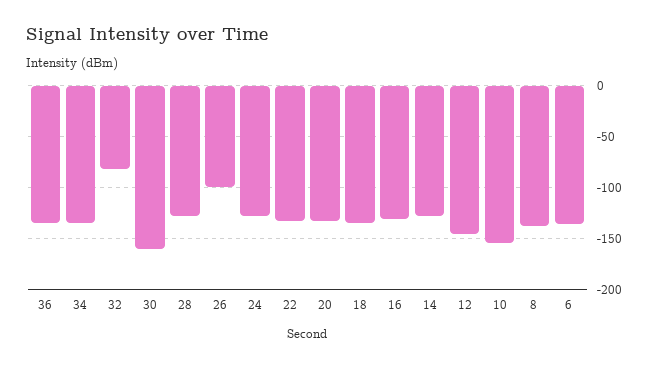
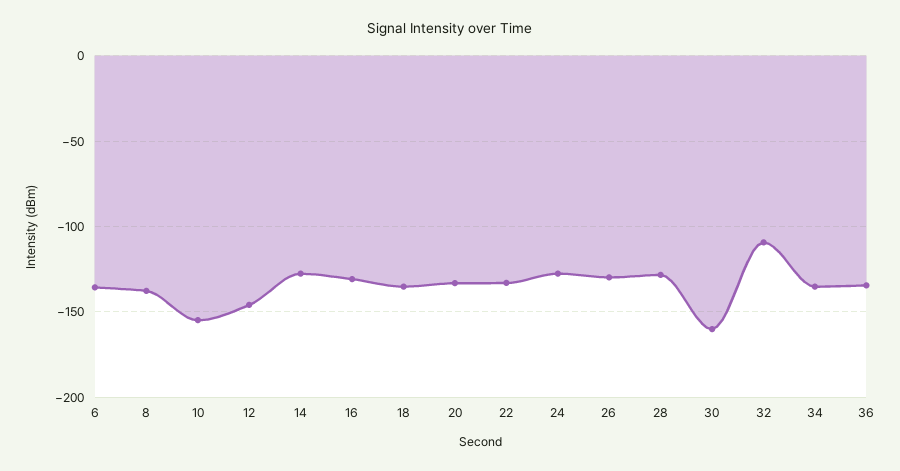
  {
    "36": -135,
    "34": -135,
-   "32": -80,
+   "32": -110,
    "30": -160,
    "28": -130,
-   "26": -100,
+   "26": -130,
    "24": -130,
    "22": -135,
    "20": -135,
    "18": -135,
    "16": -130,
    "14": -130,
    "12": -145,
    "10": -155,
    "8": -140,
    "6": -135
  }

